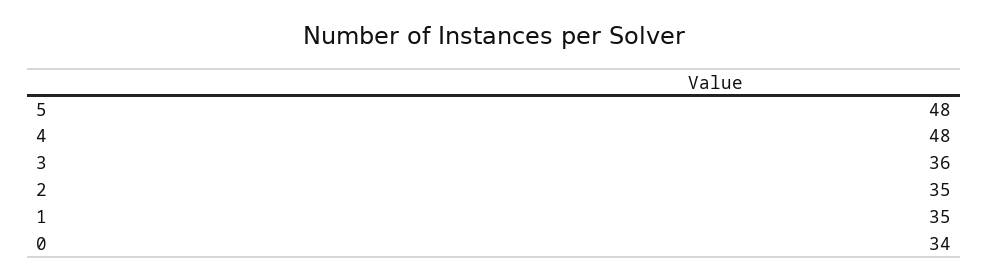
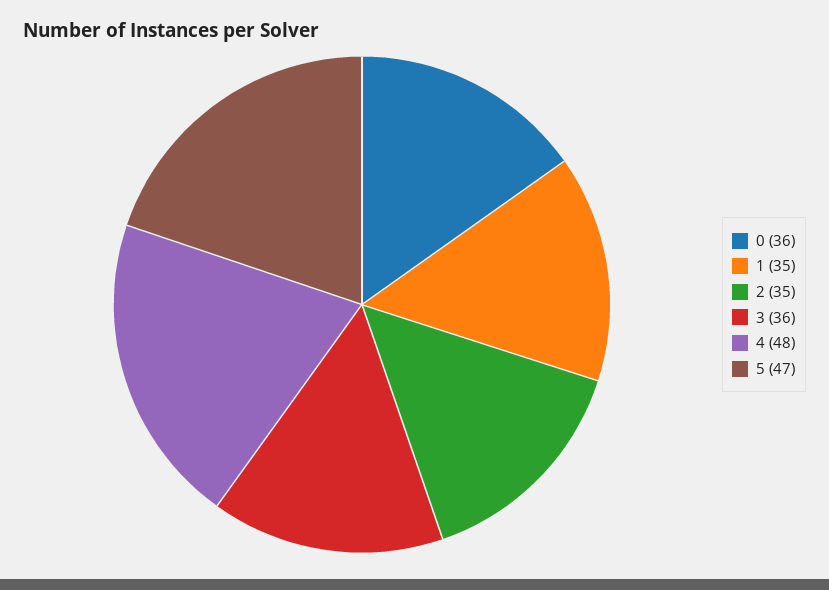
  {
-   "5": 48,
+   "5": 47,
    "4": 48,
    "3": 36,
    "2": 35,
    "1": 35,
-   "0": 34
+   "0": 36
  }

